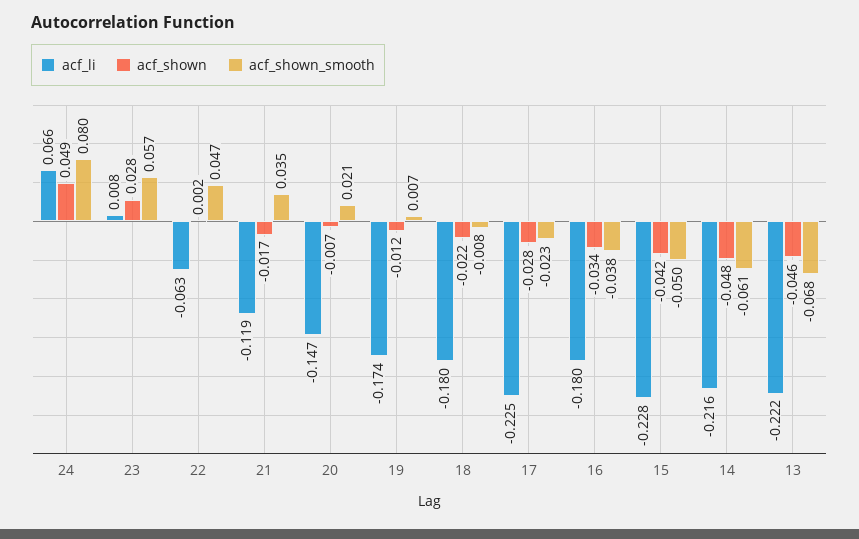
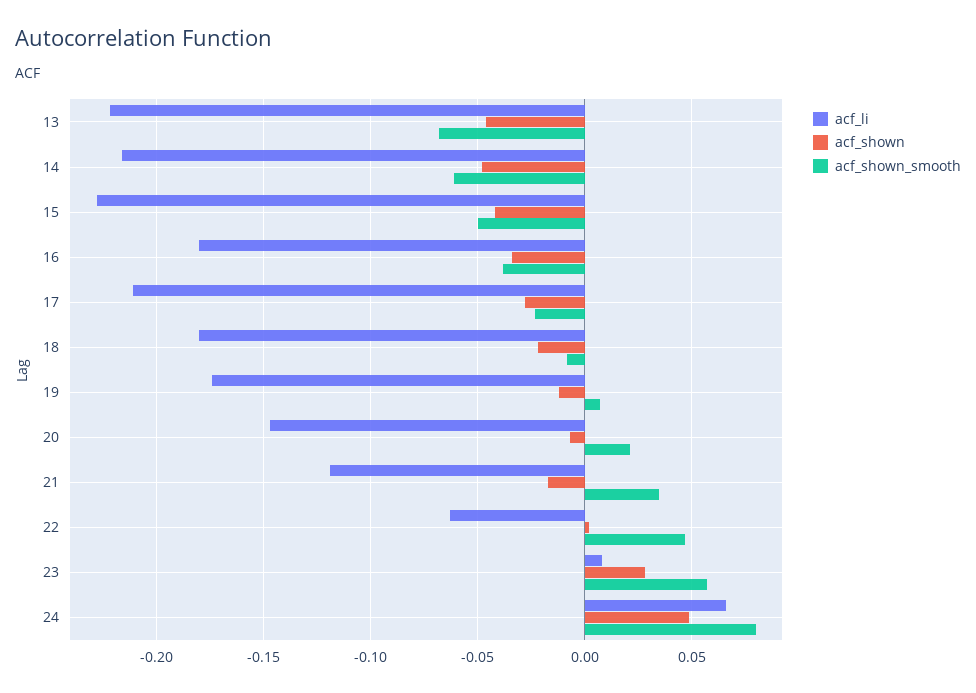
  {
    "acf_li": {
      "24": 0.066,
      "23": 0.008,
      "22": -0.063,
      "21": -0.119,
      "20": -0.147,
      "19": -0.174,
      "18": -0.18,
-     "17": -0.225,
+     "17": -0.21,
      "16": -0.18,
      "15": -0.228,
      "14": -0.216,
      "13": -0.222
    },
    "acf_shown": {
      "24": 0.049,
      "23": 0.028,
      "22": 0.002,
      "21": -0.017,
      "20": -0.007,
      "19": -0.012,
      "18": -0.022,
      "17": -0.028,
      "16": -0.034,
      "15": -0.042,
      "14": -0.048,
      "13": -0.046
    },
    "acf_shown_smooth": {
      "24": 0.08,
      "23": 0.057,
      "22": 0.047,
      "21": 0.035,
      "20": 0.021,
      "19": 0.007,
      "18": -0.008,
      "17": -0.023,
      "16": -0.038,
      "15": -0.05,
      "14": -0.061,
      "13": -0.068
    }
  }

